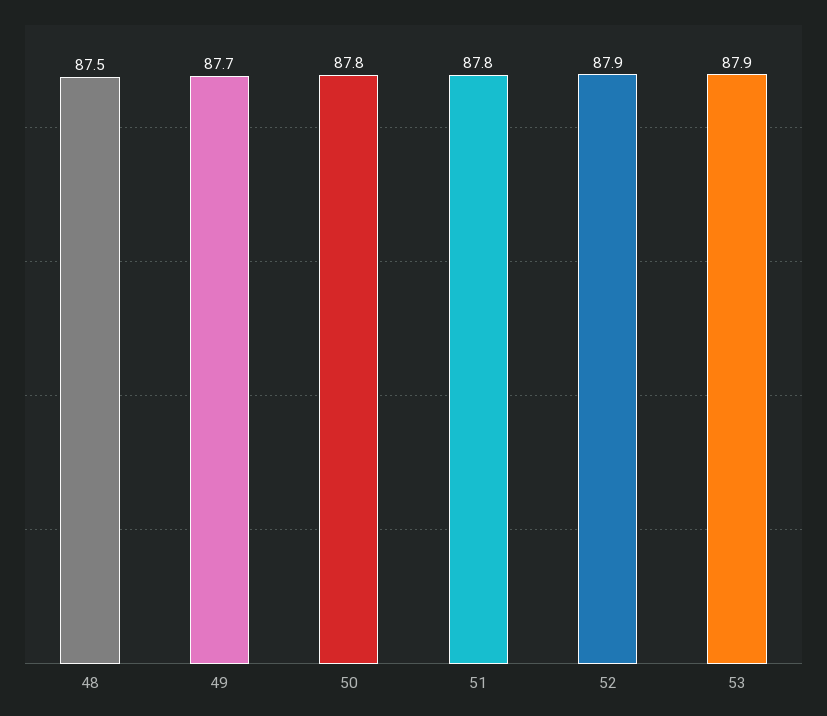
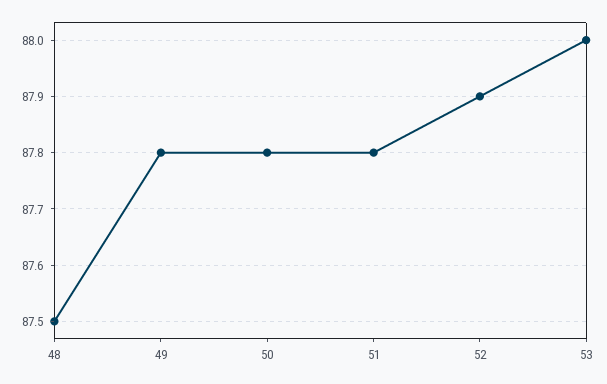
  {
    "48": 87.5,
-   "49": 87.7,
+   "49": 87.8,
    "50": 87.8,
    "51": 87.8,
    "52": 87.9,
-   "53": 87.9
+   "53": 88
  }

